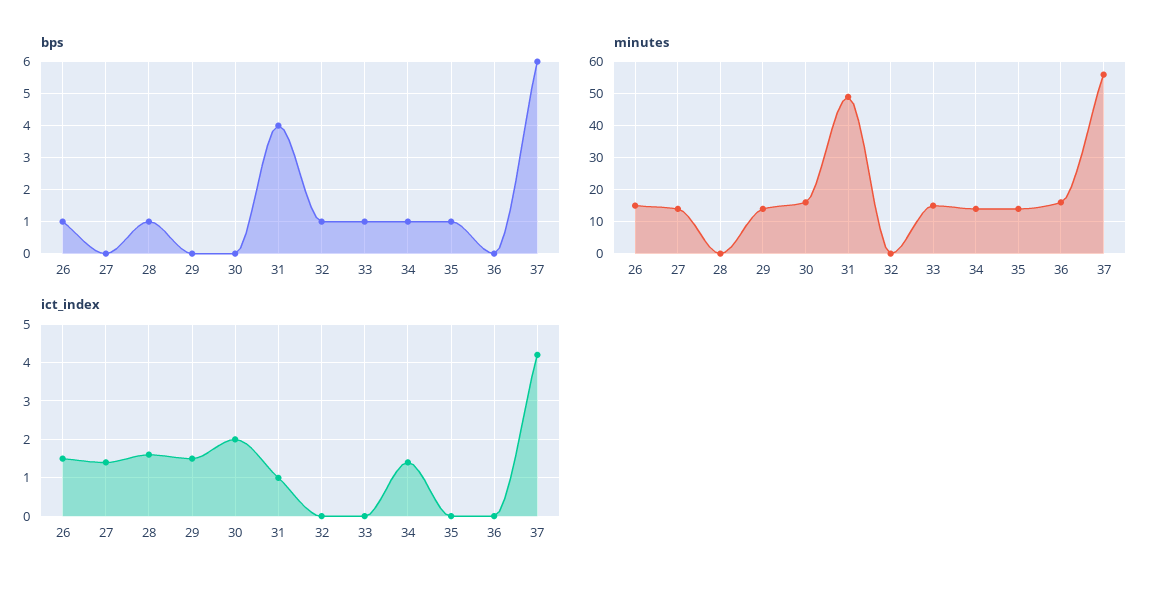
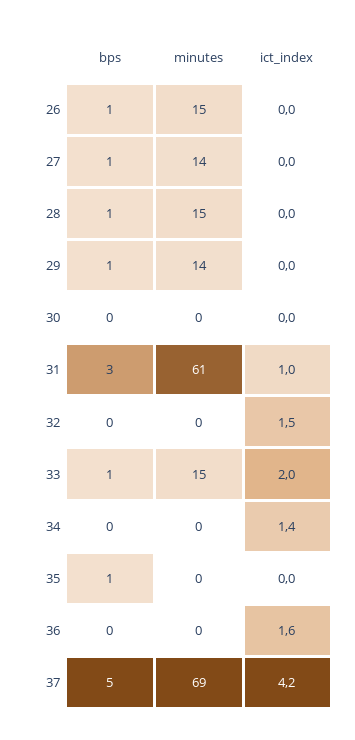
  {
    "bps": {
      "26": 1,
-     "27": 0,
+     "27": 1,
      "28": 1,
-     "29": 0,
+     "29": 1,
      "30": 0,
-     "31": 4,
+     "31": 3,
-     "32": 1,
+     "32": 0,
      "33": 1,
-     "34": 1,
+     "34": 0,
      "35": 1,
      "36": 0,
-     "37": 6
+     "37": 5
    },
    "minutes": {
      "26": 15,
      "27": 14,
-     "28": 0,
+     "28": 15,
      "29": 14,
-     "30": 15,
+     "30": 0,
-     "31": 50,
+     "31": 61,
      "32": 0,
      "33": 15,
-     "34": 15,
+     "34": 0,
-     "35": 15,
+     "35": 0,
-     "36": 15,
+     "36": 0,
-     "37": 55
+     "37": 69
    },
    "ict_index": {
-     "26": 1.5,
+     "26": 0,
-     "27": 1.5,
+     "27": 0,
-     "28": 1.5,
+     "28": 0,
-     "29": 1.5,
+     "29": 0,
-     "30": 2,
+     "30": 0,
      "31": 1,
-     "32": 0,
+     "32": 1.5,
-     "33": 0,
+     "33": 2,
      "34": 1.4,
      "35": 0,
-     "36": 0,
+     "36": 1.6,
      "37": 4.2
    }
  }

